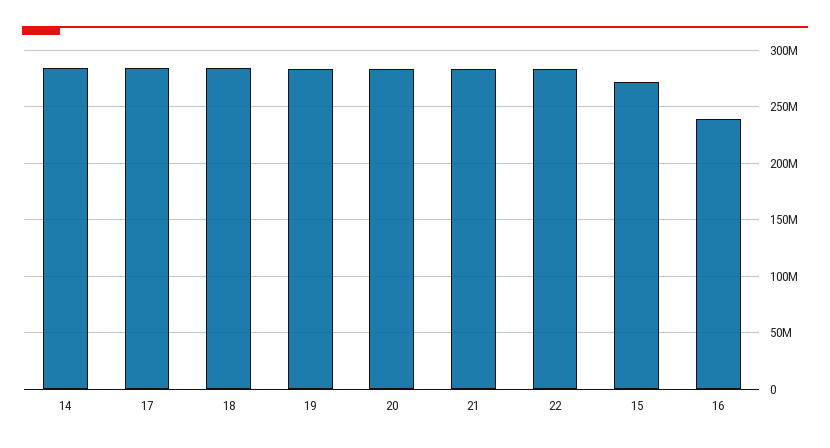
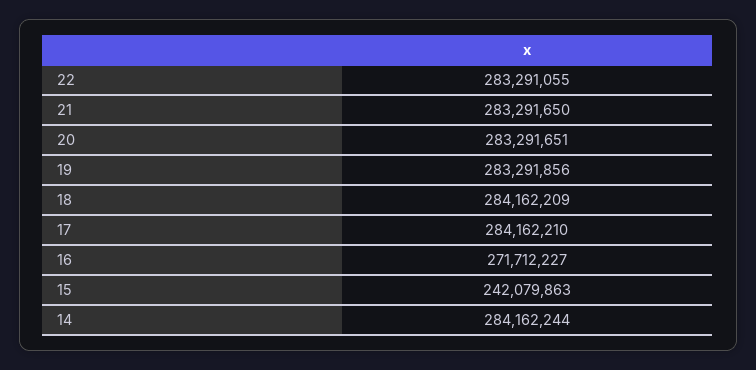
  {
    "14": 284162244,
    "17": 284162210,
    "18": 284162209,
    "19": 283291856,
    "20": 283291651,
    "21": 283291650,
    "22": 283291055,
-   "15": 270000000,
+   "15": 242079863,
-   "16": 240000000
+   "16": 271712227
  }

